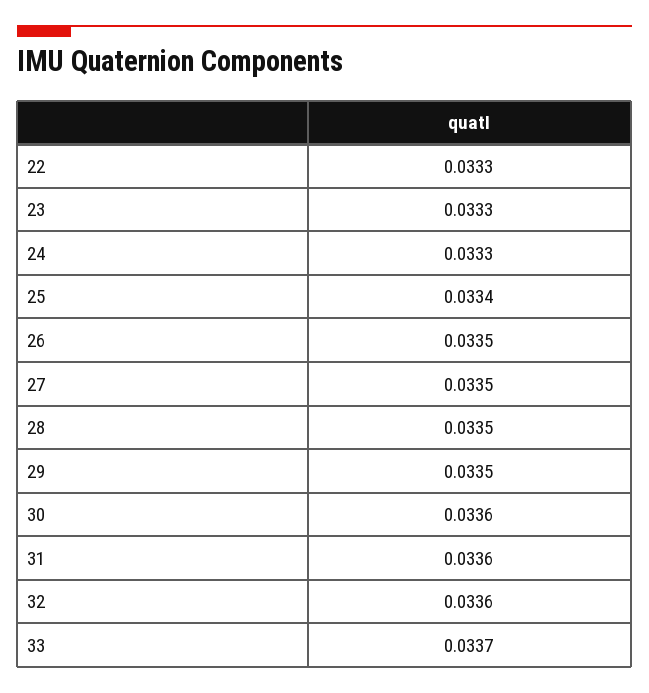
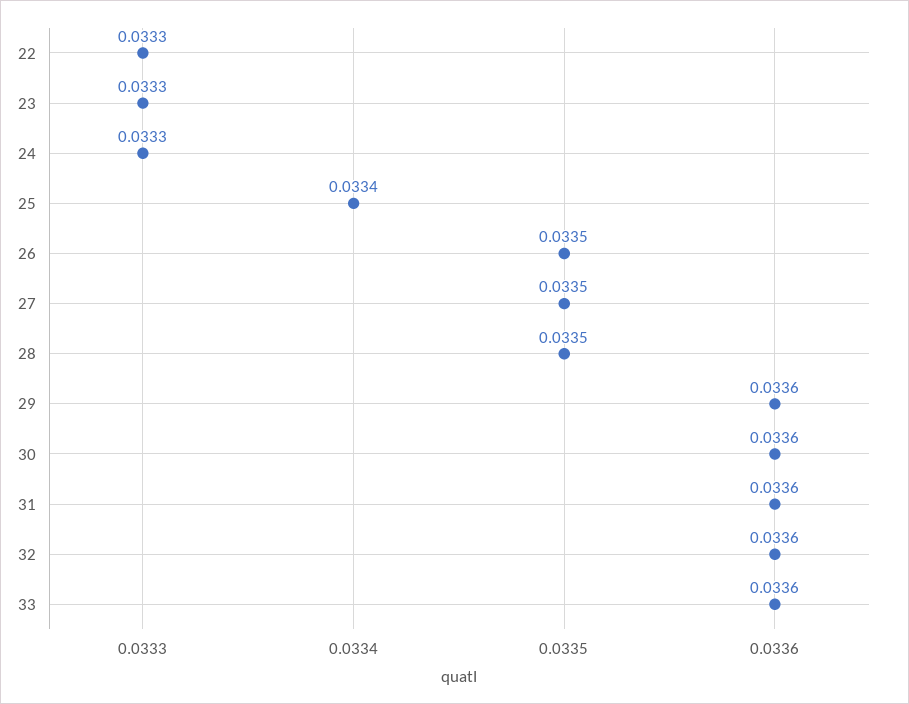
  {
    "22": 0.0333,
    "23": 0.0333,
    "24": 0.0333,
    "25": 0.0334,
    "26": 0.0335,
    "27": 0.0335,
    "28": 0.0335,
-   "29": 0.0335,
+   "29": 0.0336,
    "30": 0.0336,
    "31": 0.0336,
    "32": 0.0336,
-   "33": 0.0337
+   "33": 0.0336
  }

